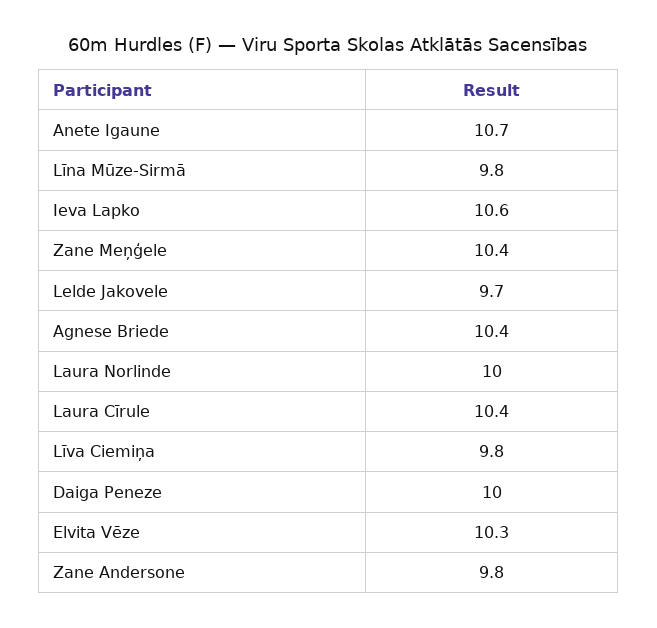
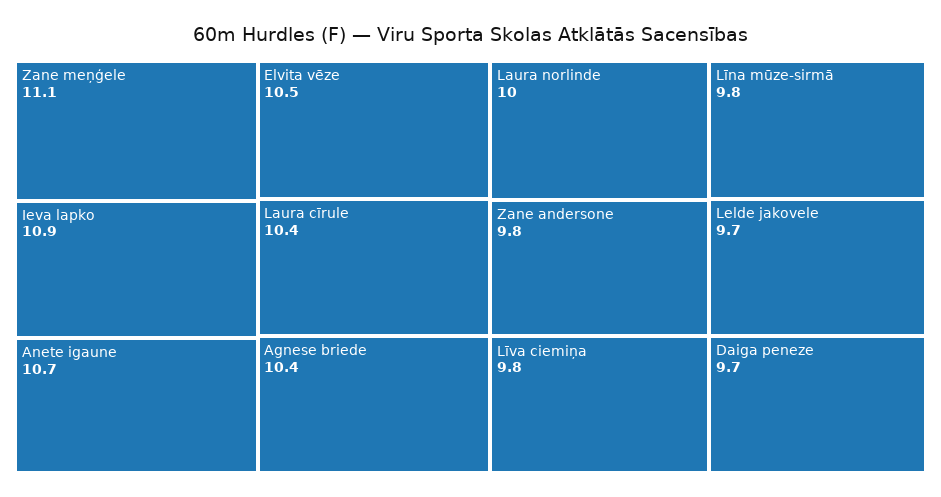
  {
    "Anete Igaune": 10.7,
    "Līna Mūze-Sirmā": 9.8,
-   "Ieva Lapko": 10.6,
+   "Ieva Lapko": 10.9,
-   "Zane Meņģele": 10.4,
+   "Zane Meņģele": 11.1,
    "Lelde Jakovele": 9.7,
    "Agnese Briede": 10.4,
    "Laura Norlinde": 10,
    "Laura Cīrule": 10.4,
    "Līva Ciemiņa": 9.8,
-   "Daiga Peneze": 10,
+   "Daiga Peneze": 9.7,
-   "Elvita Vēze": 10.3,
+   "Elvita Vēze": 10.5,
    "Zane Andersone": 9.8
  }

